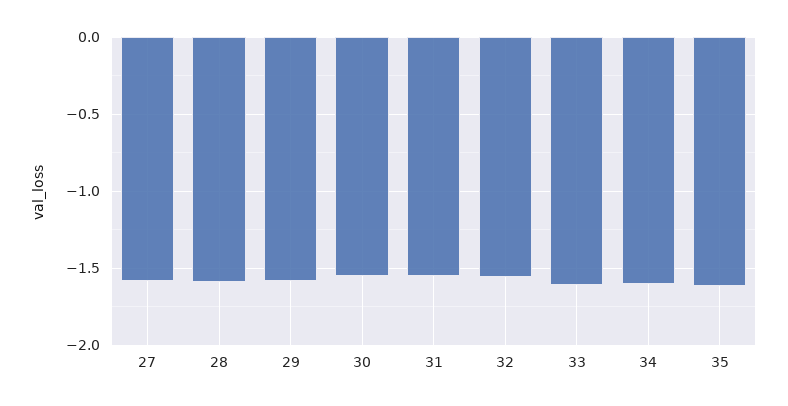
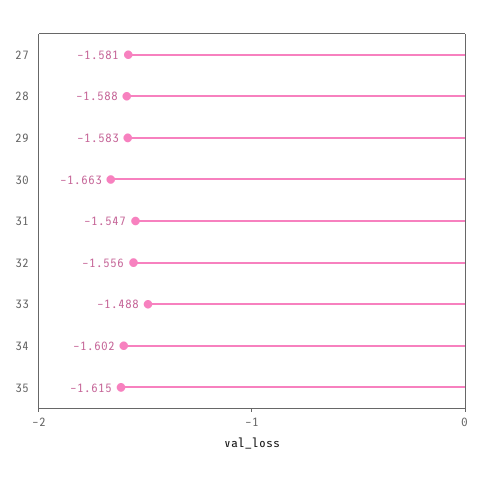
  {
    "27": -1.581,
    "28": -1.588,
    "29": -1.583,
-   "30": -1.55,
+   "30": -1.663,
    "31": -1.547,
    "32": -1.556,
-   "33": -1.6,
+   "33": -1.488,
    "34": -1.602,
    "35": -1.615
  }

